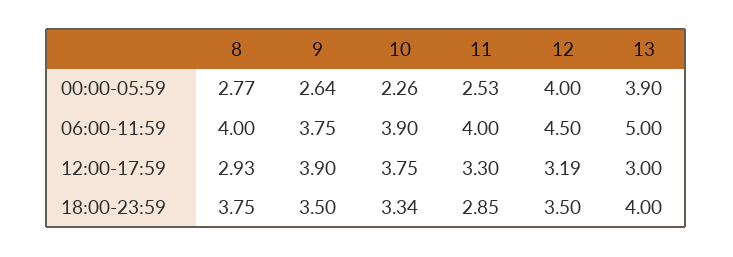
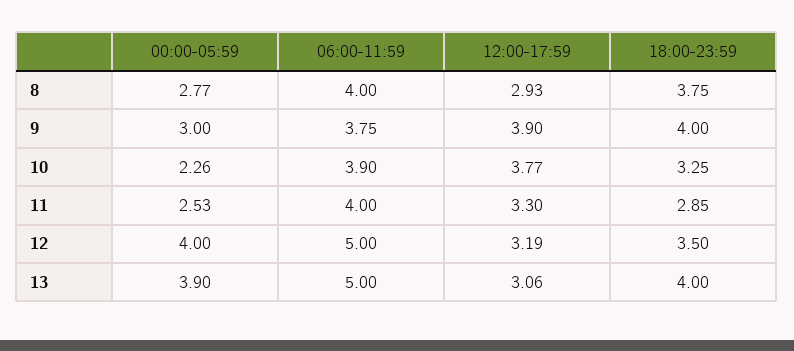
  {
    "8": {
      "00:00-05:59": 2.77,
      "06:00-11:59": 4,
      "12:00-17:59": 2.93,
      "18:00-23:59": 3.75
    },
    "9": {
-     "00:00-05:59": 2.64,
+     "00:00-05:59": 3,
      "06:00-11:59": 3.75,
      "12:00-17:59": 3.9,
-     "18:00-23:59": 3.5
+     "18:00-23:59": 4
    },
    "10": {
      "00:00-05:59": 2.26,
      "06:00-11:59": 3.9,
-     "12:00-17:59": 3.75,
+     "12:00-17:59": 3.77,
-     "18:00-23:59": 3.34
+     "18:00-23:59": 3.25
    },
    "11": {
      "00:00-05:59": 2.53,
      "06:00-11:59": 4,
      "12:00-17:59": 3.3,
      "18:00-23:59": 2.85
    },
    "12": {
      "00:00-05:59": 4,
-     "06:00-11:59": 4.5,
+     "06:00-11:59": 5,
      "12:00-17:59": 3.19,
      "18:00-23:59": 3.5
    },
    "13": {
      "00:00-05:59": 3.9,
      "06:00-11:59": 5,
-     "12:00-17:59": 3,
+     "12:00-17:59": 3.06,
      "18:00-23:59": 4
    }
  }

